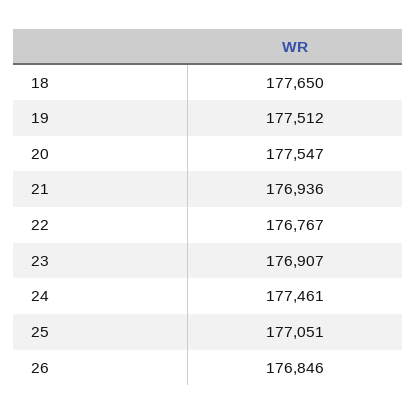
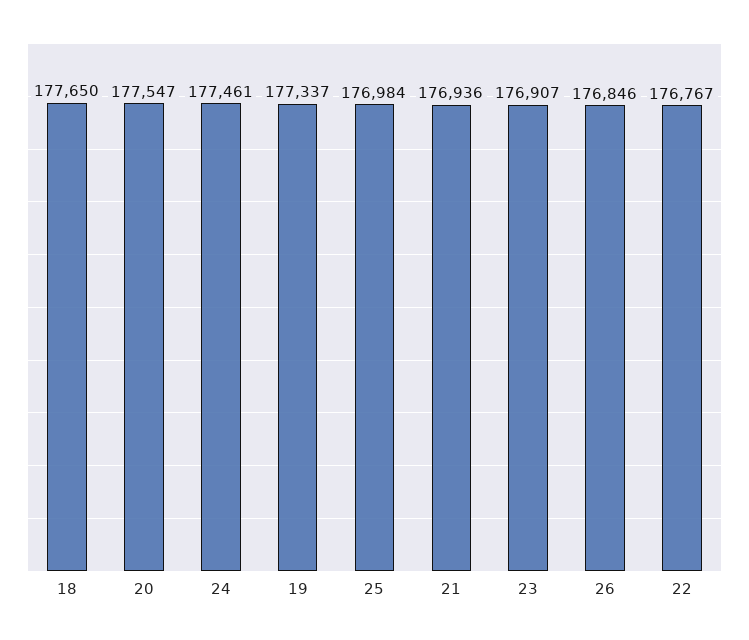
  {
    "18": 177650,
-   "19": 177512,
+   "19": 177337,
    "20": 177547,
    "21": 176936,
    "22": 176767,
    "23": 176907,
    "24": 177461,
-   "25": 177051,
+   "25": 176984,
    "26": 176846
  }

